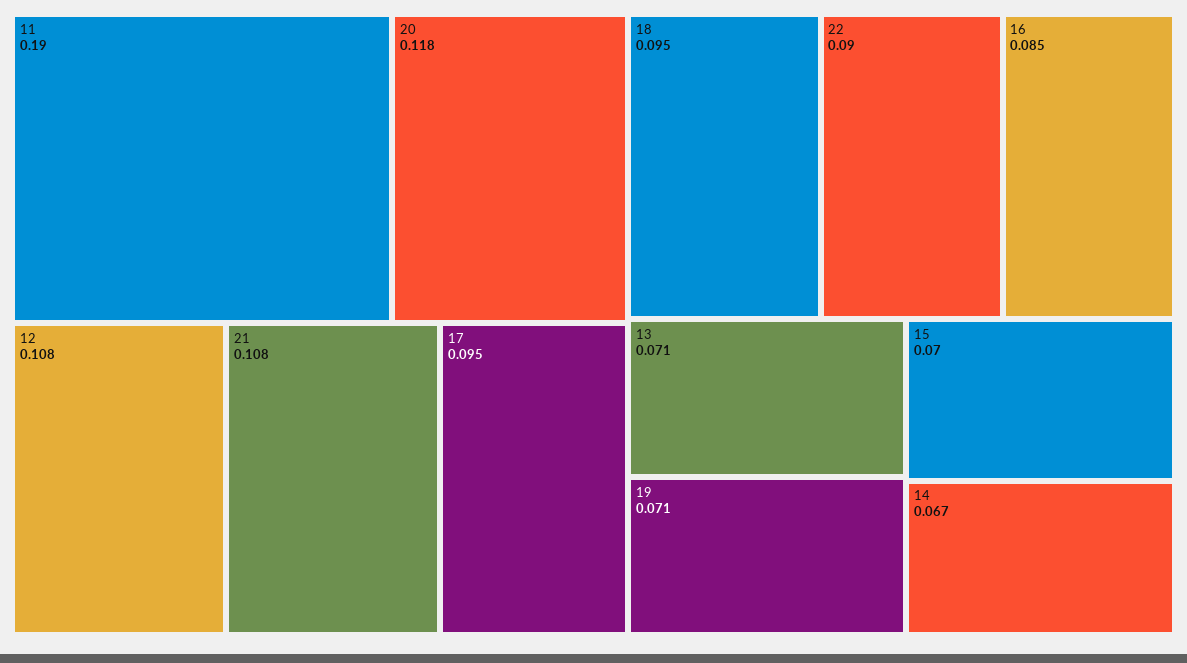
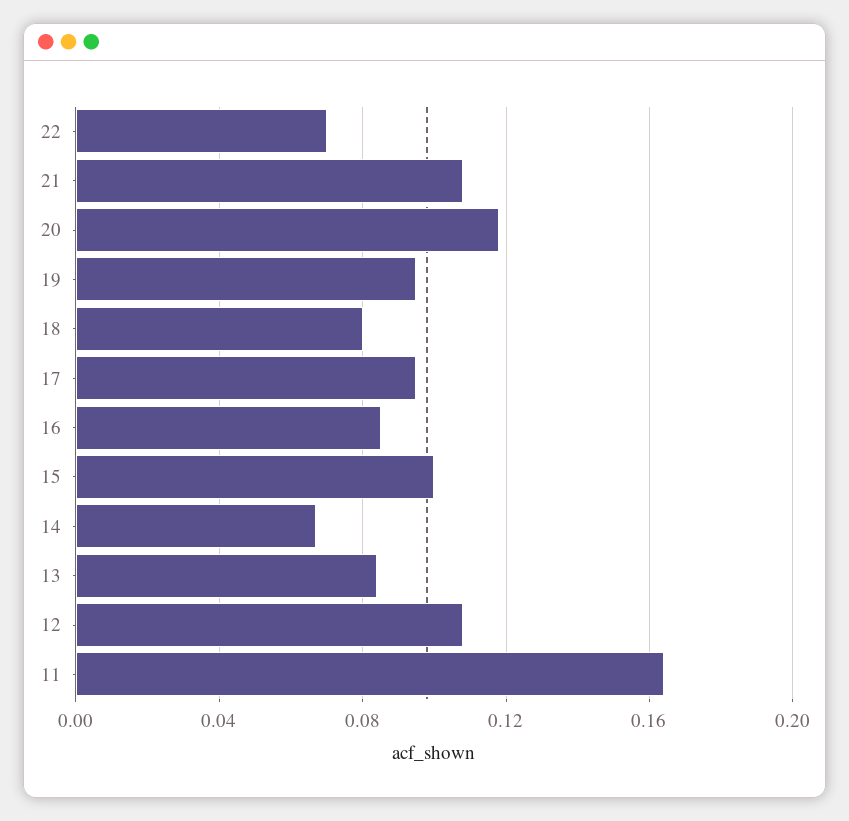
  {
-   "11": 0.19,
+   "11": 0.165,
    "20": 0.118,
    "12": 0.108,
    "21": 0.108,
    "17": 0.095,
-   "18": 0.095,
+   "18": 0.08,
-   "22": 0.09,
+   "22": 0.07,
    "16": 0.085,
-   "13": 0.071,
+   "13": 0.085,
-   "19": 0.071,
+   "19": 0.095,
-   "15": 0.07,
+   "15": 0.1,
    "14": 0.067
  }

